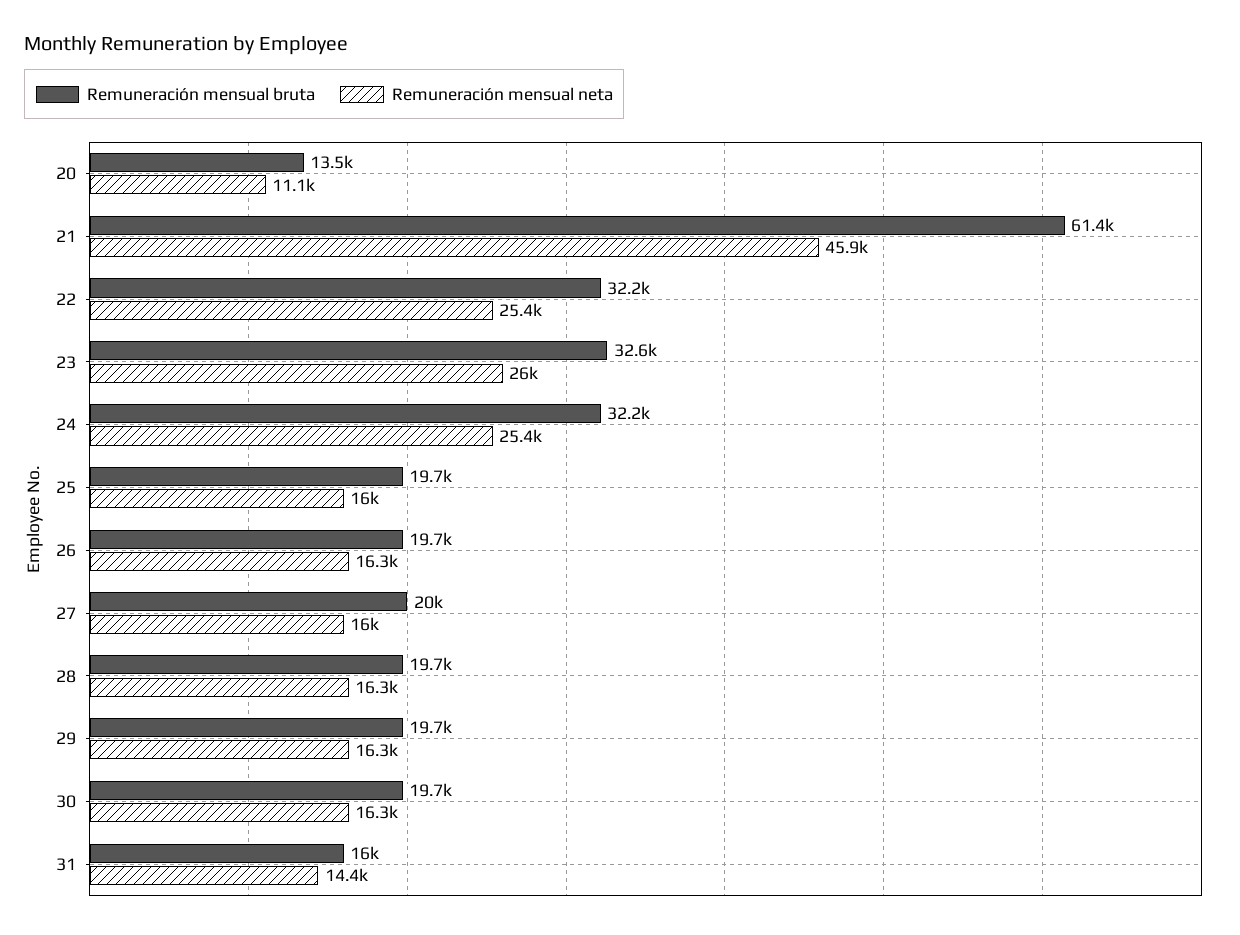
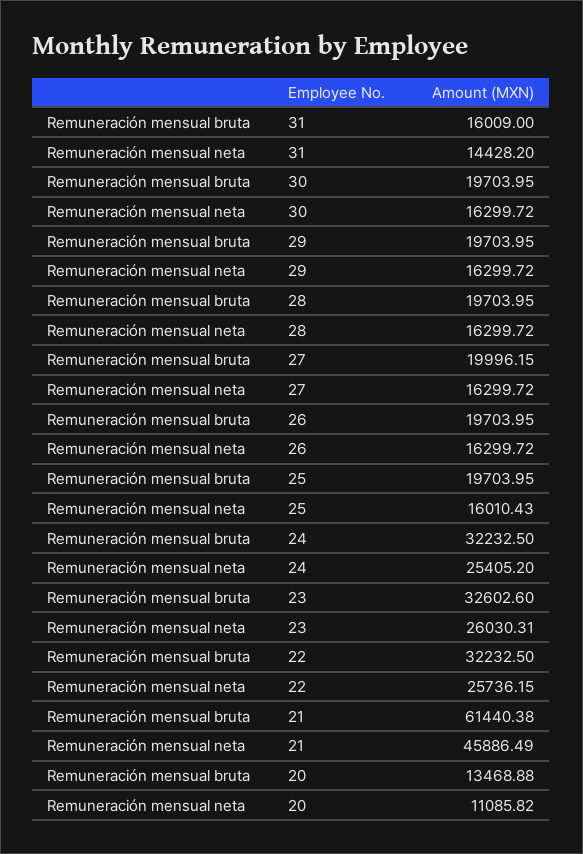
  {
    "Remuneración mensual bruta": {
      "20": 13468.88,
      "21": 61440.38,
      "22": 32232.5,
      "23": 32602.6,
      "24": 32232.5,
      "25": 19703.95,
      "26": 19703.95,
      "27": 19996.15,
      "28": 19703.95,
      "29": 19703.95,
      "30": 19703.95,
      "31": 16009
    },
    "Remuneración mensual neta": {
      "20": 11085.82,
      "21": 45886.49,
-     "22": 25400,
+     "22": 25736.15,
      "23": 26030.31,
      "24": 25405.2,
      "25": 16010.43,
      "26": 16299.72,
-     "27": 16000,
+     "27": 16299.72,
      "28": 16299.72,
      "29": 16299.72,
      "30": 16299.72,
      "31": 14428.2
    }
  }

